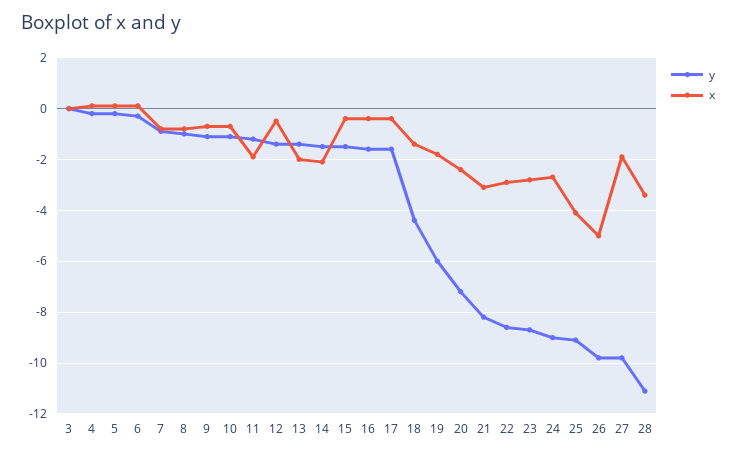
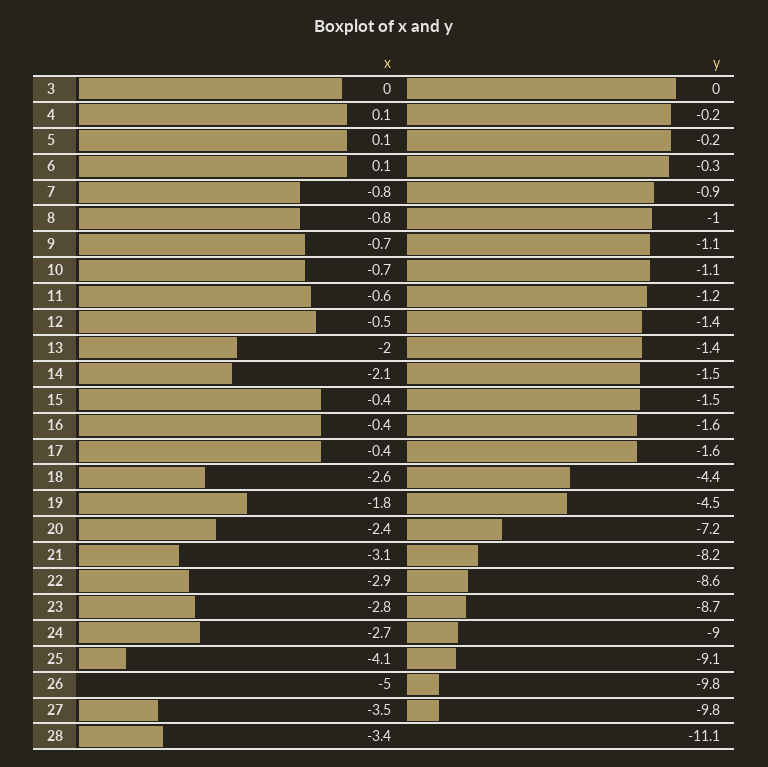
  {
    "y": {
      "3": 0,
      "4": -0.2,
      "5": -0.2,
      "6": -0.3,
      "7": -0.9,
      "8": -1,
      "9": -1.1,
      "10": -1.1,
      "11": -1.2,
      "12": -1.4,
      "13": -1.4,
      "14": -1.5,
      "15": -1.5,
      "16": -1.6,
      "17": -1.6,
      "18": -4.4,
-     "19": -6,
+     "19": -4.5,
      "20": -7.2,
      "21": -8.2,
      "22": -8.6,
      "23": -8.7,
      "24": -9,
      "25": -9.1,
      "26": -9.8,
      "27": -9.8,
      "28": -11.1
    },
    "x": {
      "3": 0,
      "4": 0.1,
      "5": 0.1,
      "6": 0.1,
      "7": -0.8,
      "8": -0.8,
      "9": -0.7,
      "10": -0.7,
-     "11": -2,
+     "11": -0.6,
      "12": -0.5,
      "13": -2,
      "14": -2.1,
      "15": -0.4,
      "16": -0.4,
      "17": -0.4,
-     "18": -1.5,
+     "18": -2.6,
      "19": -1.8,
      "20": -2.4,
      "21": -3.1,
      "22": -2.9,
      "23": -2.8,
      "24": -2.7,
      "25": -4.1,
      "26": -5,
-     "27": -2,
+     "27": -3.5,
      "28": -3.4
    }
  }

